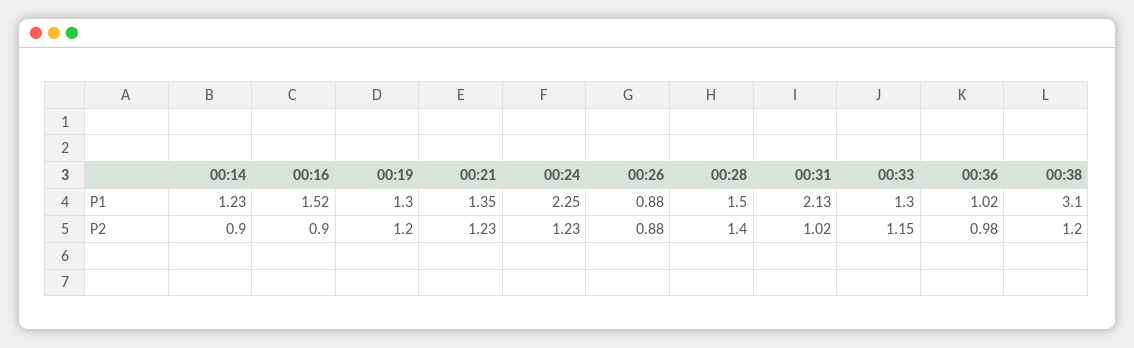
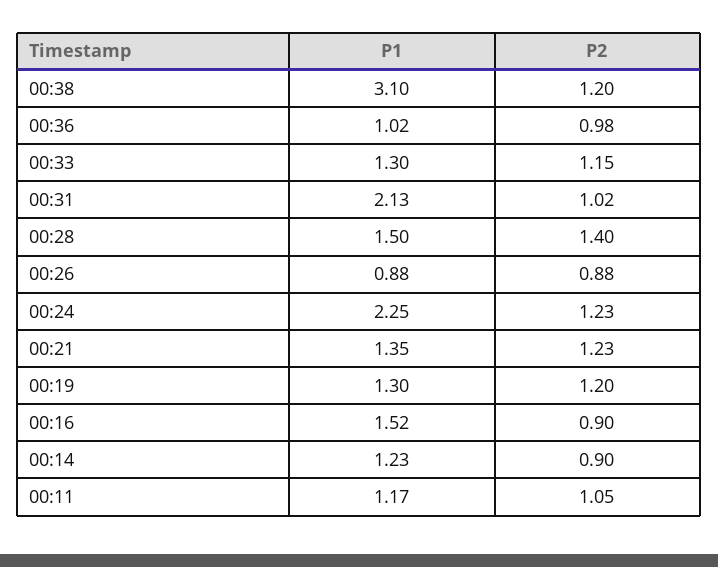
  {
    "00:14": {
      "P1": 1.23,
      "P2": 0.9
    },
    "00:16": {
      "P1": 1.52,
      "P2": 0.9
    },
    "00:19": {
      "P1": 1.3,
      "P2": 1.2
    },
    "00:21": {
      "P1": 1.35,
      "P2": 1.23
    },
    "00:24": {
      "P1": 2.25,
      "P2": 1.23
    },
    "00:26": {
      "P1": 0.88,
      "P2": 0.88
    },
    "00:28": {
      "P1": 1.5,
      "P2": 1.4
    },
    "00:31": {
      "P1": 2.13,
      "P2": 1.02
    },
    "00:33": {
      "P1": 1.3,
      "P2": 1.15
    },
    "00:36": {
      "P1": 1.02,
      "P2": 0.98
    },
    "00:38": {
      "P1": 3.1,
      "P2": 1.2
-   }
+   },
+   "00:11": {
+     "P1": 1.17,
+     "P2": 1.05
+   }
  }

